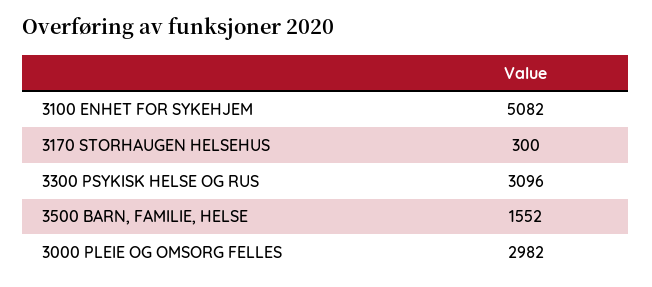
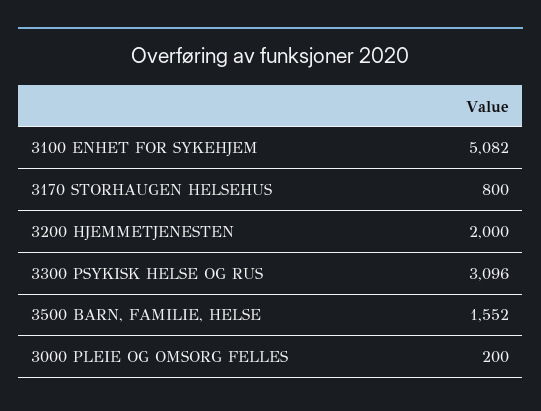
  {
    "3100 ENHET FOR SYKEHJEM": 5082,
-   "3170 STORHAUGEN HELSEHUS": 300,
+   "3170 STORHAUGEN HELSEHUS": 800,
    "3300 PSYKISK HELSE OG RUS": 3096,
    "3500 BARN, FAMILIE, HELSE": 1552,
-   "3000 PLEIE OG OMSORG FELLES": 2982
+   "3000 PLEIE OG OMSORG FELLES": 200,
+   "3200 HJEMMETJENESTEN": 2000
  }

